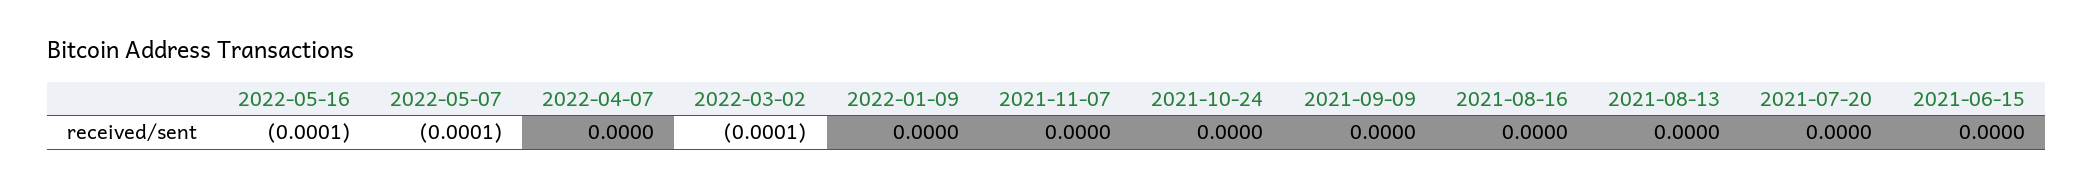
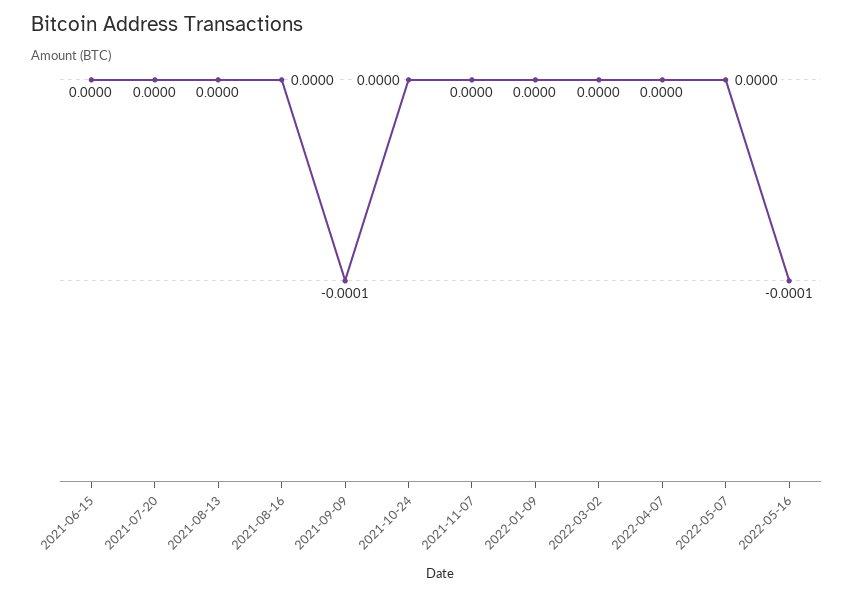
  {
    "2022-05-16": -0.0001,
-   "2022-05-07": -0.0001,
+   "2022-05-07": 0,
    "2022-04-07": 0,
-   "2022-03-02": -0.0001,
+   "2022-03-02": 0,
    "2022-01-09": 0,
    "2021-11-07": 0,
    "2021-10-24": 0,
-   "2021-09-09": 0,
+   "2021-09-09": -0.0001,
    "2021-08-16": 0,
    "2021-08-13": 0,
    "2021-07-20": 0,
    "2021-06-15": 0
  }

